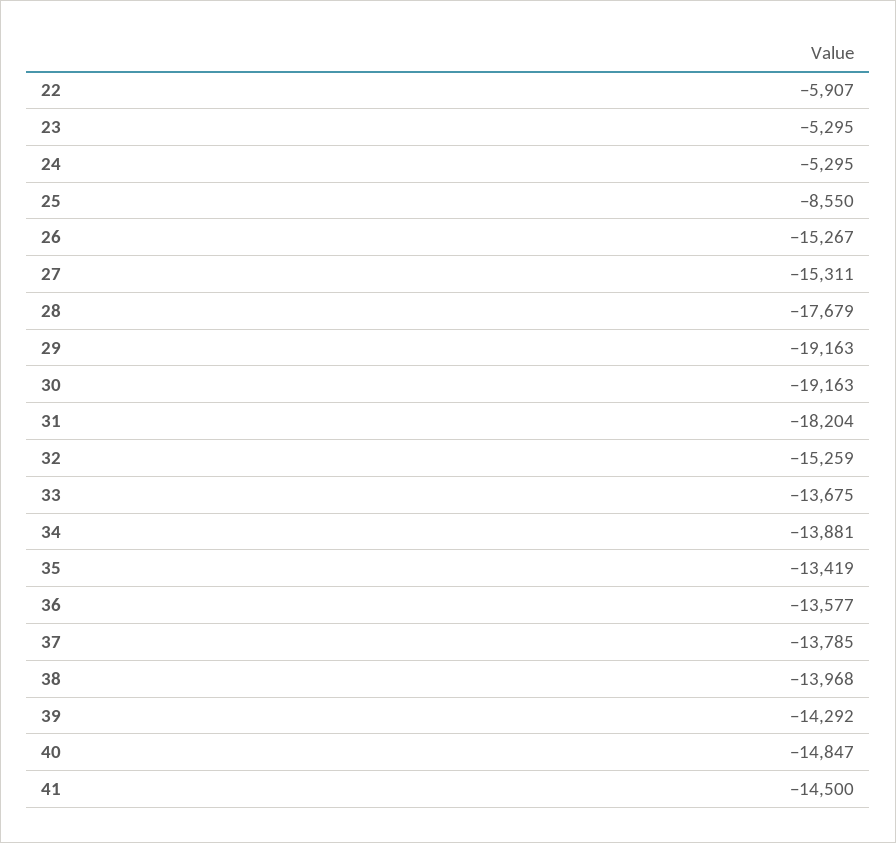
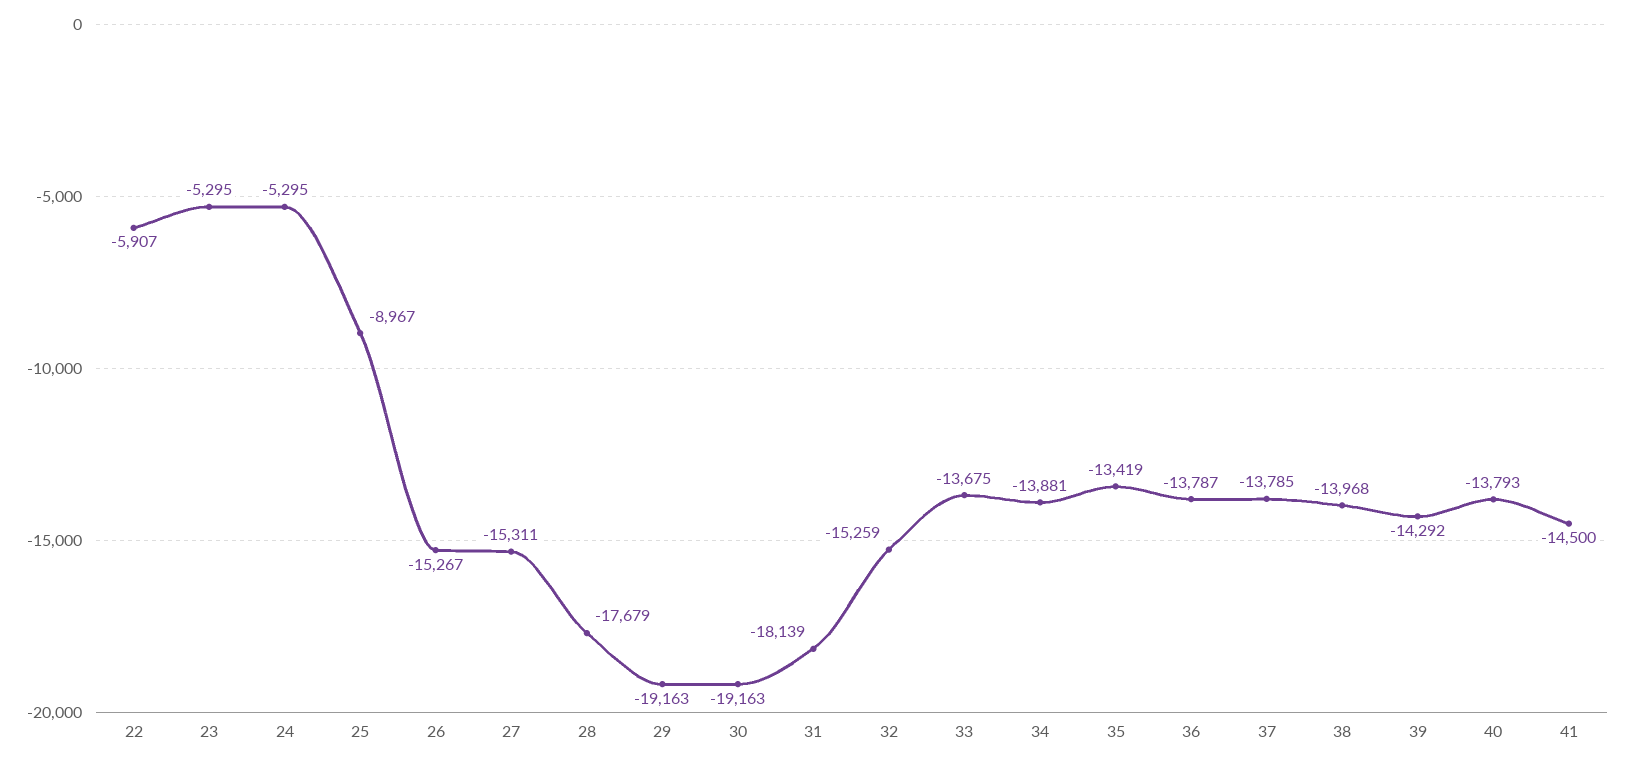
  {
    "22": -5907,
    "23": -5295,
    "24": -5295,
-   "25": -8550,
+   "25": -8967,
    "26": -15267,
    "27": -15311,
    "28": -17679,
    "29": -19163,
    "30": -19163,
-   "31": -18204,
+   "31": -18139,
    "32": -15259,
    "33": -13675,
    "34": -13881,
    "35": -13419,
-   "36": -13577,
+   "36": -13787,
    "37": -13785,
    "38": -13968,
    "39": -14292,
-   "40": -14847,
+   "40": -13793,
    "41": -14500
  }

